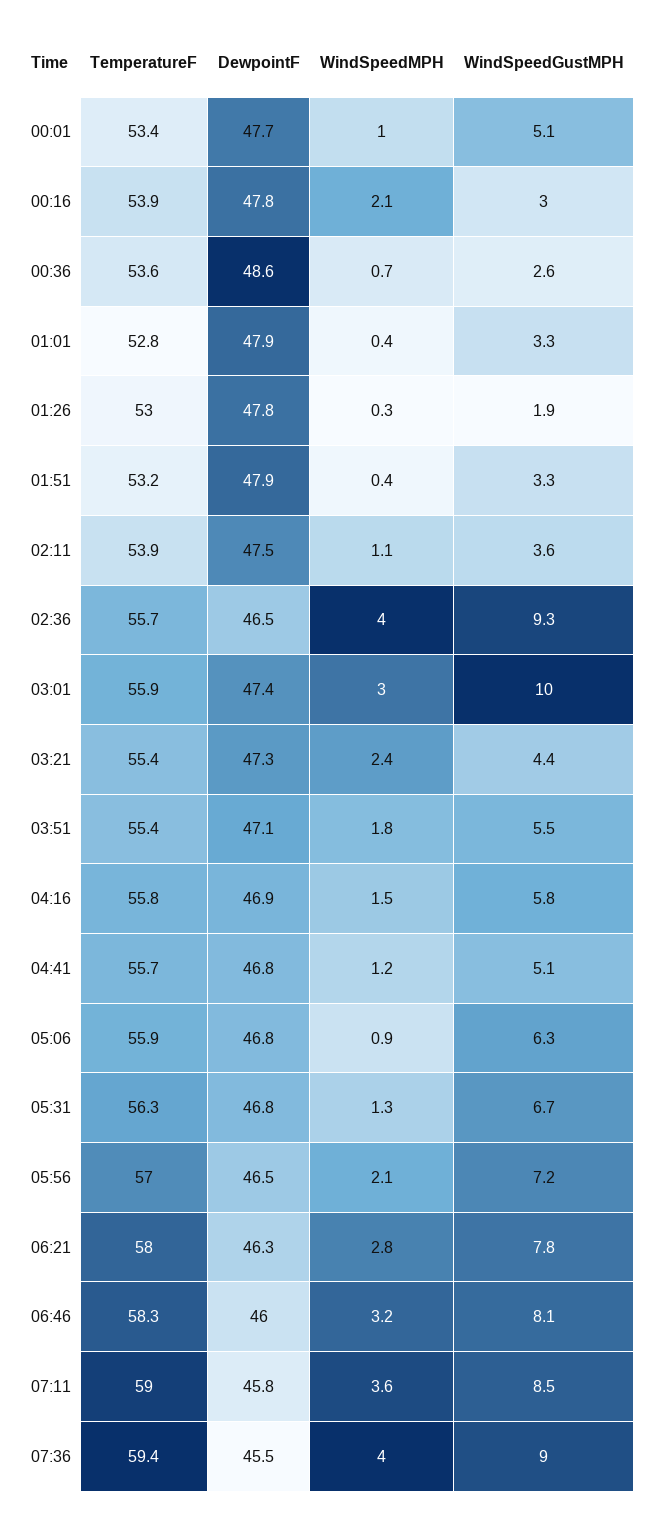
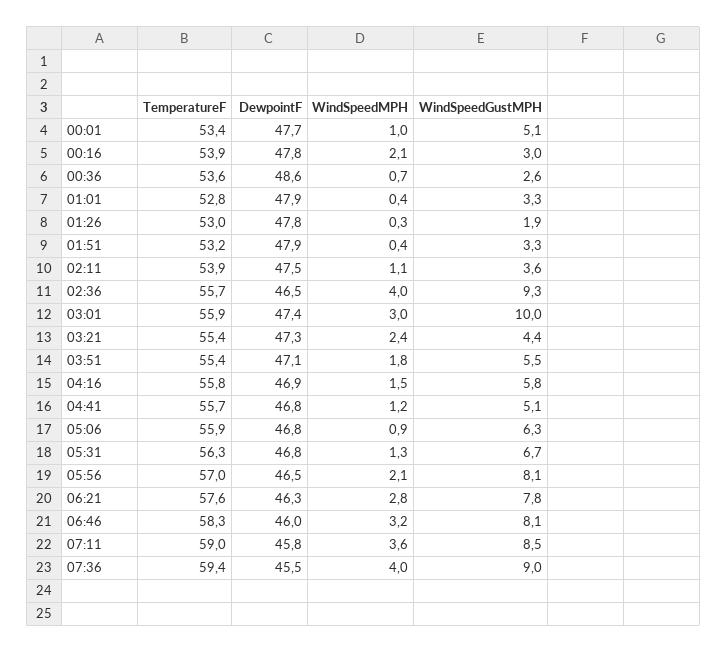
  {
    "TemperatureF": {
      "00:01": 53.4,
      "00:16": 53.9,
      "00:36": 53.6,
      "01:01": 52.8,
      "01:26": 53,
      "01:51": 53.2,
      "02:11": 53.9,
      "02:36": 55.7,
      "03:01": 55.9,
      "03:21": 55.4,
      "03:51": 55.4,
      "04:16": 55.8,
      "04:41": 55.7,
      "05:06": 55.9,
      "05:31": 56.3,
      "05:56": 57,
-     "06:21": 58,
+     "06:21": 57.6,
      "06:46": 58.3,
      "07:11": 59,
      "07:36": 59.4
    },
    "DewpointF": {
      "00:01": 47.7,
      "00:16": 47.8,
      "00:36": 48.6,
      "01:01": 47.9,
      "01:26": 47.8,
      "01:51": 47.9,
      "02:11": 47.5,
      "02:36": 46.5,
      "03:01": 47.4,
      "03:21": 47.3,
      "03:51": 47.1,
      "04:16": 46.9,
      "04:41": 46.8,
      "05:06": 46.8,
      "05:31": 46.8,
      "05:56": 46.5,
      "06:21": 46.3,
      "06:46": 46,
      "07:11": 45.8,
      "07:36": 45.5
    },
    "WindSpeedMPH": {
      "00:01": 1,
      "00:16": 2.1,
      "00:36": 0.7,
      "01:01": 0.4,
      "01:26": 0.3,
      "01:51": 0.4,
      "02:11": 1.1,
      "02:36": 4,
      "03:01": 3,
      "03:21": 2.4,
      "03:51": 1.8,
      "04:16": 1.5,
      "04:41": 1.2,
      "05:06": 0.9,
      "05:31": 1.3,
      "05:56": 2.1,
      "06:21": 2.8,
      "06:46": 3.2,
      "07:11": 3.6,
      "07:36": 4
    },
    "WindSpeedGustMPH": {
      "00:01": 5.1,
      "00:16": 3,
      "00:36": 2.6,
      "01:01": 3.3,
      "01:26": 1.9,
      "01:51": 3.3,
      "02:11": 3.6,
      "02:36": 9.3,
      "03:01": 10,
      "03:21": 4.4,
      "03:51": 5.5,
      "04:16": 5.8,
      "04:41": 5.1,
      "05:06": 6.3,
      "05:31": 6.7,
-     "05:56": 7.2,
+     "05:56": 8.1,
      "06:21": 7.8,
      "06:46": 8.1,
      "07:11": 8.5,
      "07:36": 9
    }
  }

